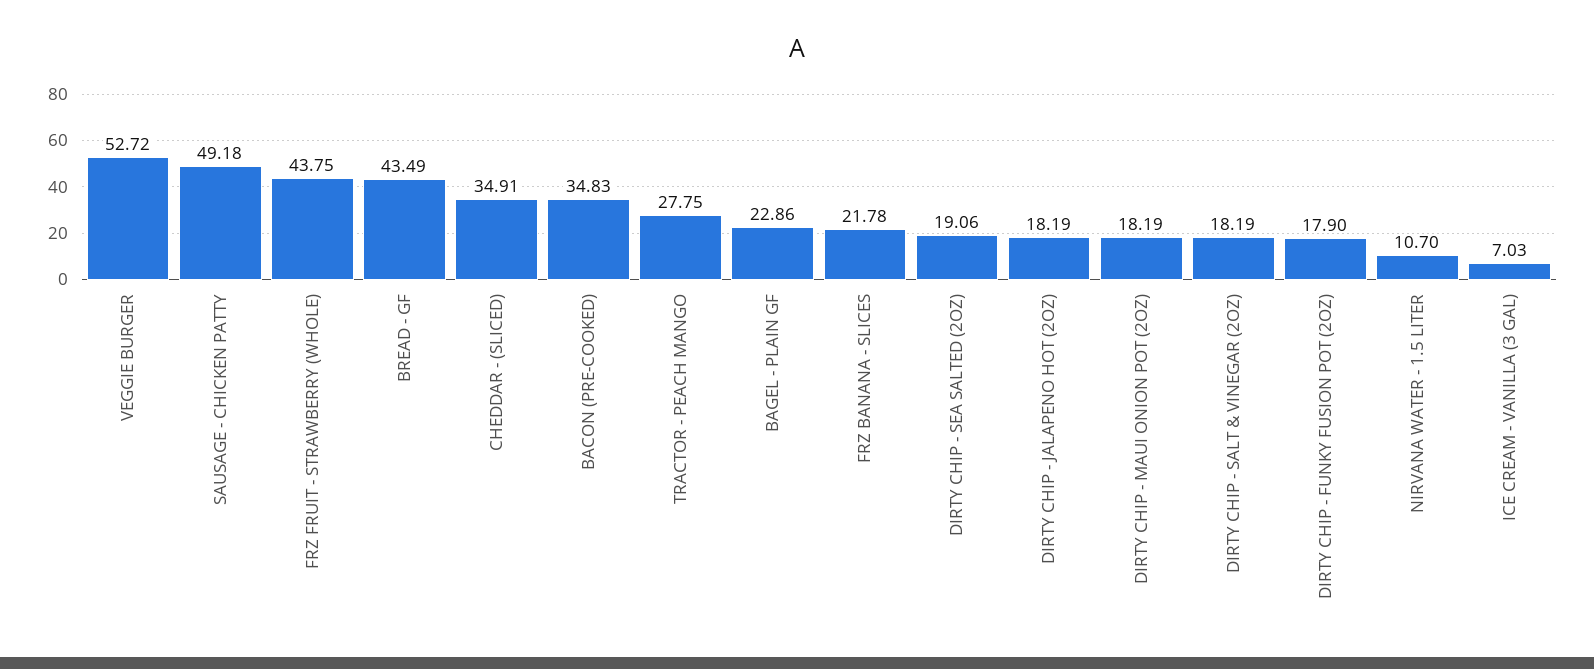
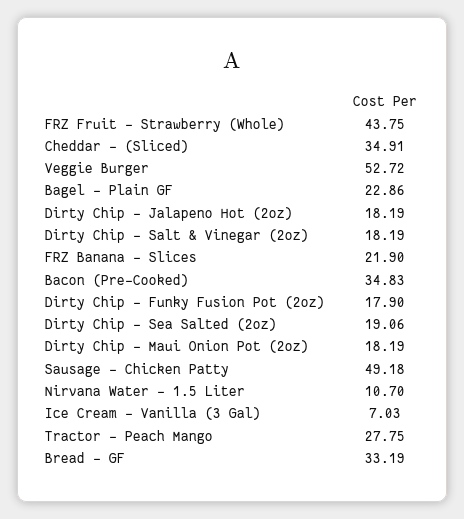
  {
    "VEGGIE BURGER": 52.72,
    "SAUSAGE - CHICKEN PATTY": 49.18,
    "FRZ FRUIT - STRAWBERRY (WHOLE)": 43.75,
-   "BREAD - GF": 43.49,
+   "BREAD - GF": 33.19,
    "CHEDDAR - (SLICED)": 34.91,
    "BACON (PRE-COOKED)": 34.83,
    "TRACTOR - PEACH MANGO": 27.75,
    "BAGEL - PLAIN GF": 22.86,
-   "FRZ BANANA - SLICES": 21.78,
+   "FRZ BANANA - SLICES": 21.9,
    "DIRTY CHIP - SEA SALTED (2OZ)": 19.06,
    "DIRTY CHIP - JALAPENO HOT (2OZ)": 18.19,
    "DIRTY CHIP - MAUI ONION POT (2OZ)": 18.19,
    "DIRTY CHIP - SALT & VINEGAR (2OZ)": 18.19,
    "DIRTY CHIP - FUNKY FUSION POT (2OZ)": 17.9,
    "NIRVANA WATER - 1.5 LITER": 10.7,
    "ICE CREAM - VANILLA (3 GAL)": 7.03
  }

